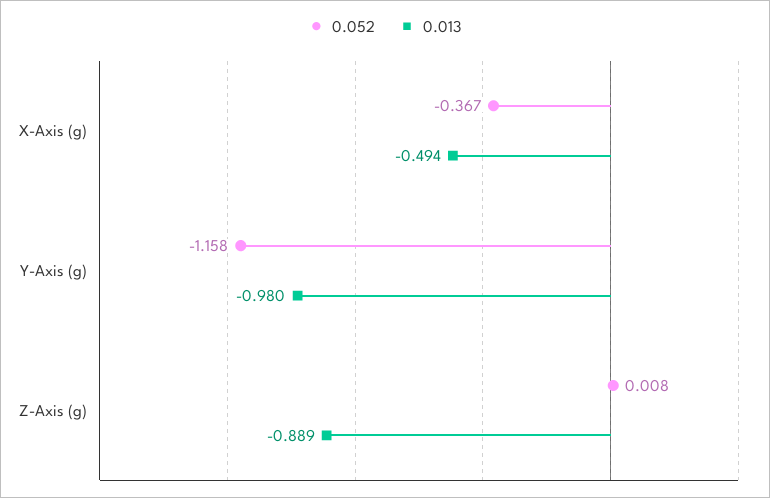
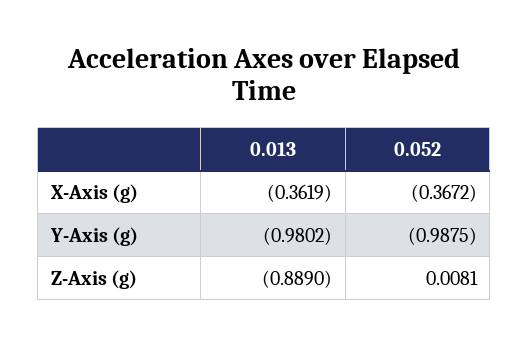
  {
    "0.052": {
      "X-Axis (g)": -0.3672,
-     "Y-Axis (g)": -1.158,
+     "Y-Axis (g)": -0.9875,
      "Z-Axis (g)": 0.0081
    },
    "0.013": {
-     "X-Axis (g)": -0.494,
+     "X-Axis (g)": -0.3619,
      "Y-Axis (g)": -0.9802,
      "Z-Axis (g)": -0.889
    }
  }

